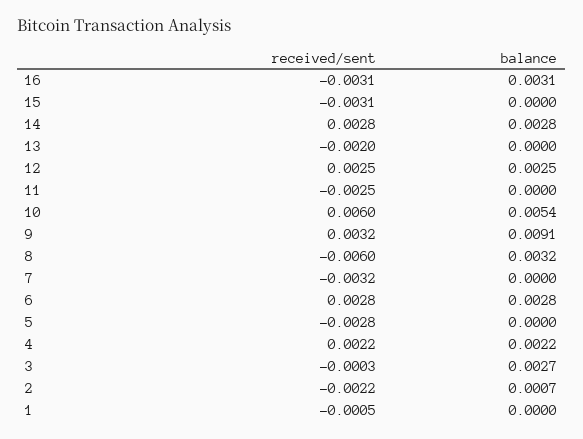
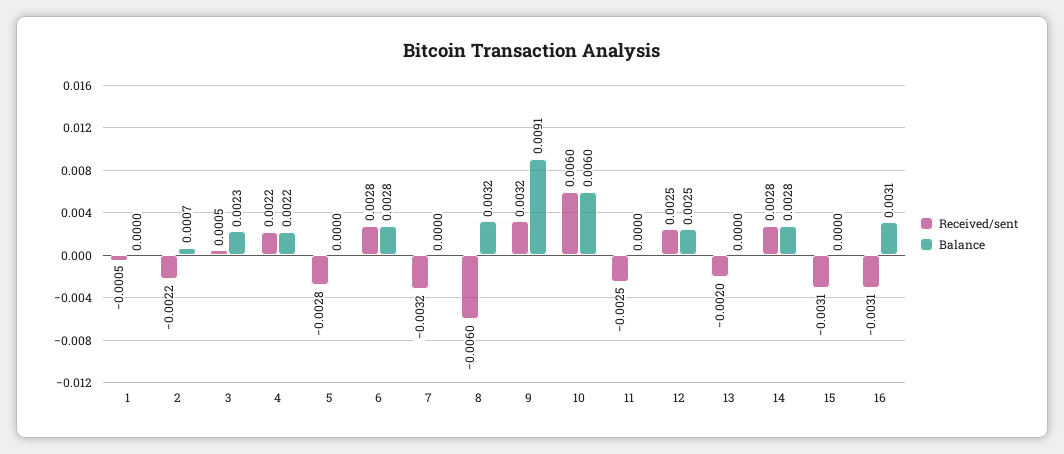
  {
    "received/sent": {
      "16": -0.0031,
      "15": -0.0031,
      "14": 0.0028,
      "13": -0.002,
      "12": 0.0025,
      "11": -0.0025,
      "10": 0.006,
      "9": 0.0032,
      "8": -0.006,
      "7": -0.0032,
      "6": 0.0028,
      "5": -0.0028,
      "4": 0.0022,
-     "3": -0.0003,
+     "3": 0.0005,
      "2": -0.0022,
      "1": -0.0005
    },
    "balance": {
      "16": 0.0031,
      "15": 0,
      "14": 0.0028,
      "13": 0,
      "12": 0.0025,
      "11": 0,
-     "10": 0.0054,
+     "10": 0.006,
      "9": 0.0091,
      "8": 0.0032,
      "7": 0,
      "6": 0.0028,
      "5": 0,
      "4": 0.0022,
-     "3": 0.0027,
+     "3": 0.0023,
      "2": 0.0007,
      "1": 0
    }
  }

